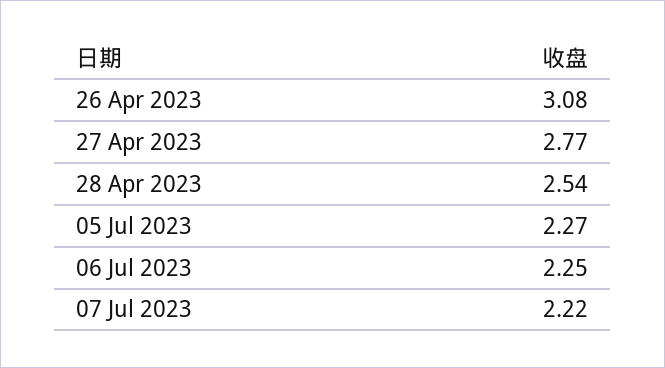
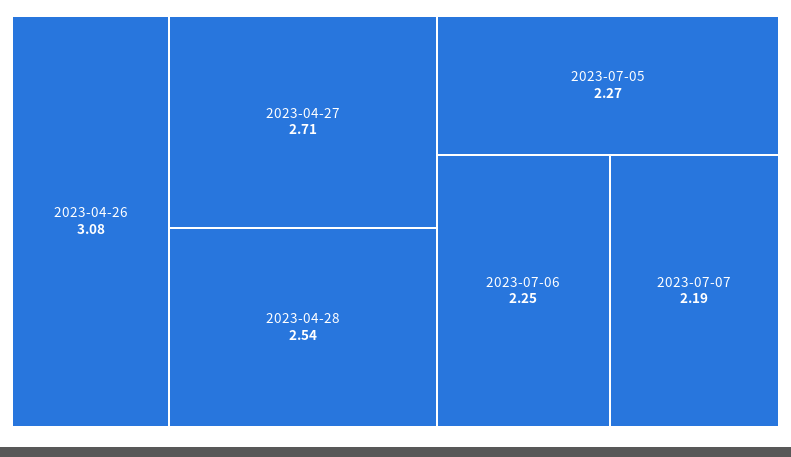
  {
    "26 Apr 2023": 3.08,
-   "27 Apr 2023": 2.77,
+   "27 Apr 2023": 2.71,
    "28 Apr 2023": 2.54,
    "05 Jul 2023": 2.27,
    "06 Jul 2023": 2.25,
-   "07 Jul 2023": 2.22
+   "07 Jul 2023": 2.19
  }

